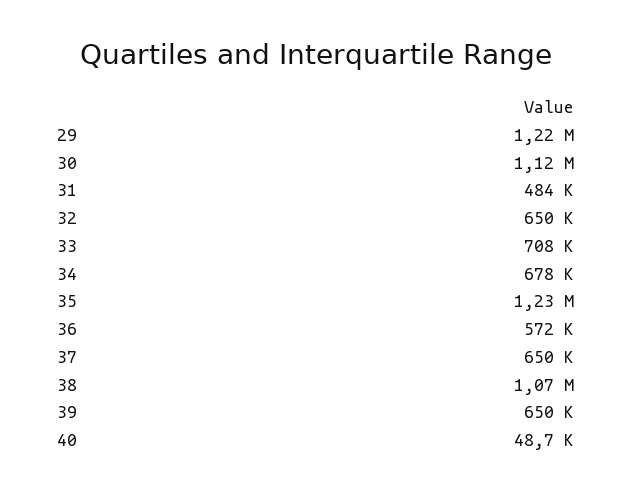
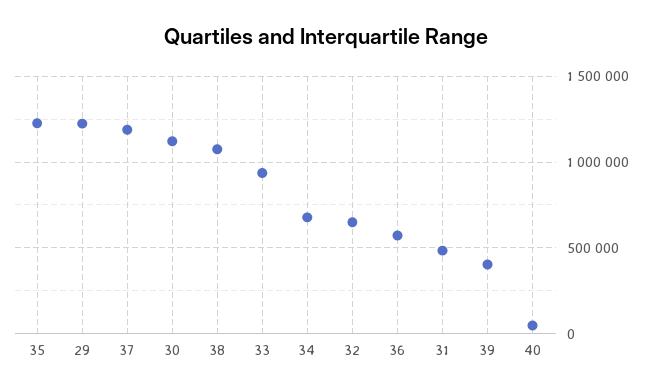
  {
    "29": 1220000,
    "30": 1120000,
    "31": 484000,
    "32": 650000,
-   "33": 708000,
+   "33": 950000,
    "34": 678000,
    "35": 1230000,
    "36": 572000,
-   "37": 650000,
+   "37": 1200000,
    "38": 1070000,
-   "39": 650000,
+   "39": 400000,
    "40": 48700
  }

